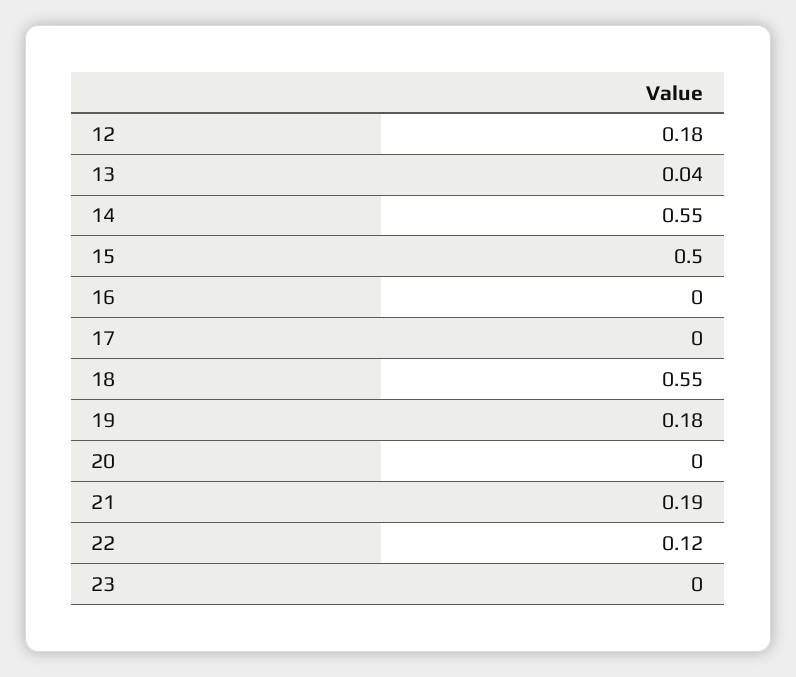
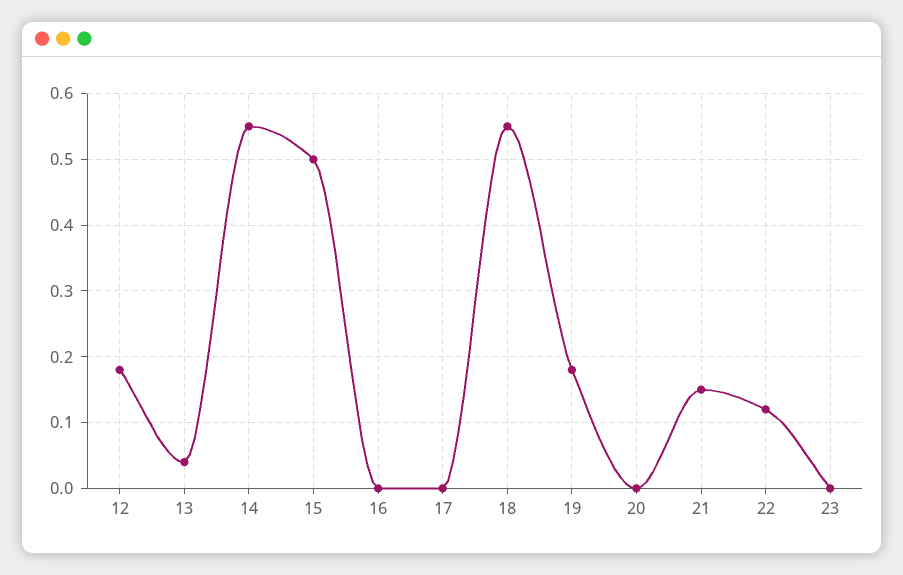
  {
    "12": 0.18,
    "13": 0.04,
    "14": 0.55,
    "15": 0.5,
    "16": 0,
    "17": 0,
    "18": 0.55,
    "19": 0.18,
    "20": 0,
-   "21": 0.19,
+   "21": 0.15,
    "22": 0.12,
    "23": 0
  }

